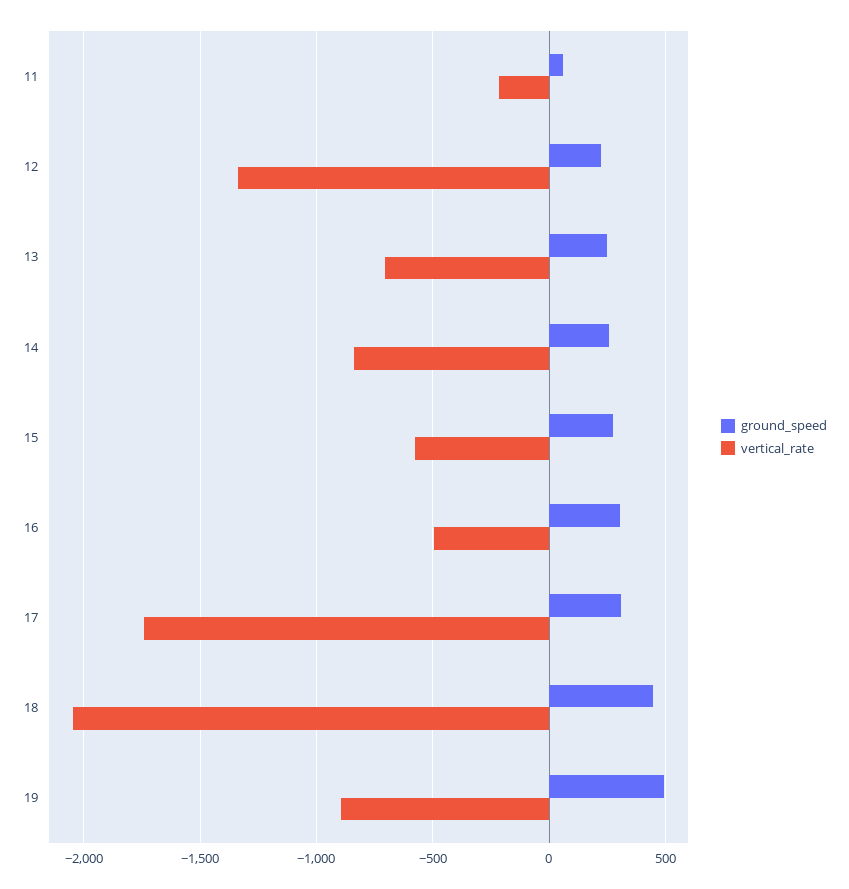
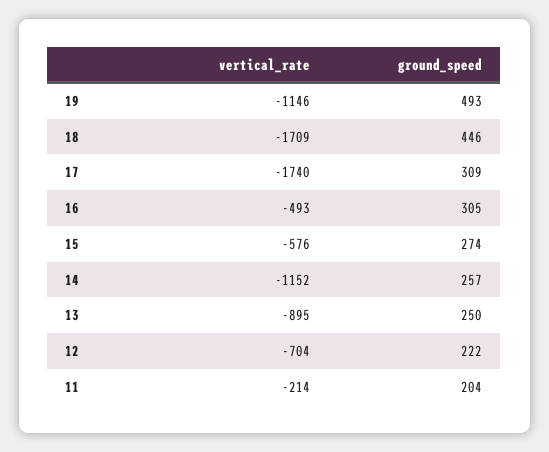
  {
    "ground_speed": {
-     "11": 50,
+     "11": 204,
      "12": 222,
      "13": 250,
      "14": 257,
      "15": 274,
      "16": 305,
      "17": 309,
      "18": 446,
      "19": 493
    },
    "vertical_rate": {
      "11": -214,
-     "12": -1350,
+     "12": -704,
-     "13": -700,
+     "13": -895,
-     "14": -850,
+     "14": -1152,
      "15": -576,
      "16": -493,
      "17": -1740,
-     "18": -2050,
+     "18": -1709,
-     "19": -900
+     "19": -1146
    }
  }

